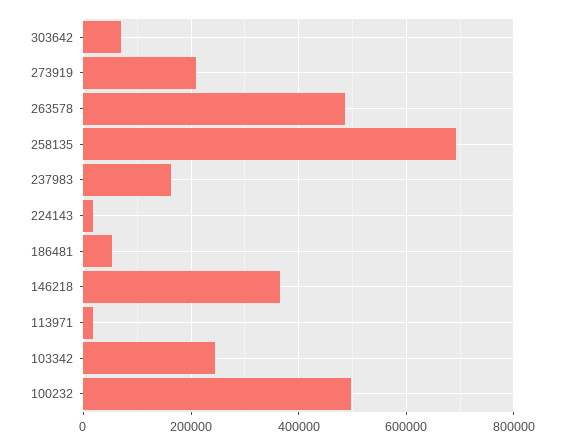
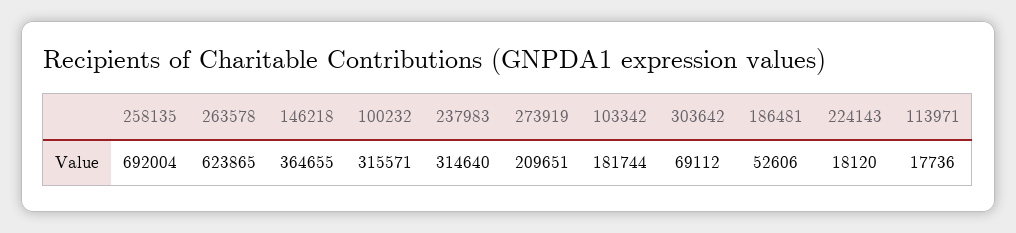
  {
    "303642": 69112,
    "273919": 209651,
-   "263578": 480000,
+   "263578": 623865,
    "258135": 692004,
-   "237983": 160000,
+   "237983": 314640,
    "224143": 18120,
    "186481": 52606,
    "146218": 364655,
    "113971": 17736,
-   "103342": 240000,
+   "103342": 181744,
-   "100232": 500000
+   "100232": 315571
  }

